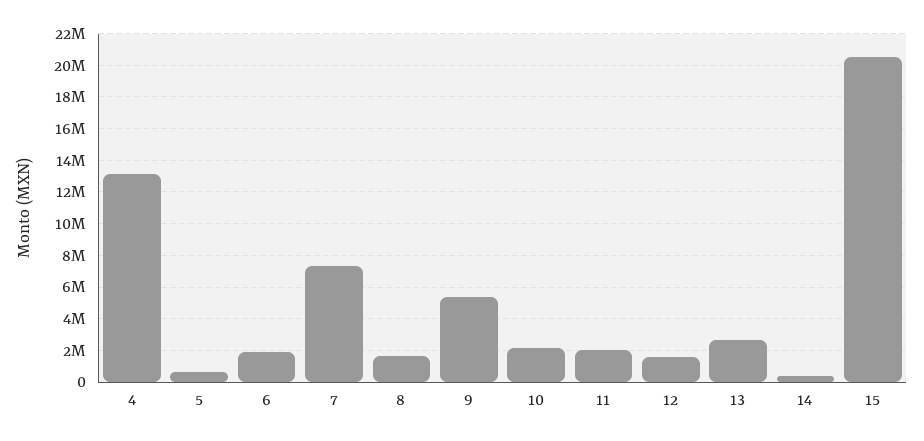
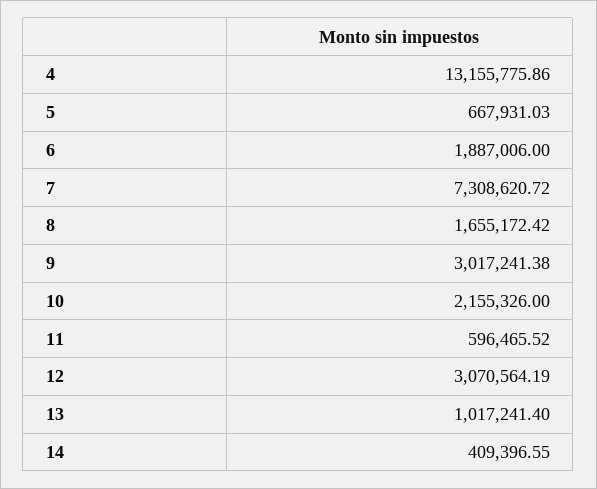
  {
    "4": 13155775.86,
    "5": 667931.03,
    "6": 1887006,
    "7": 7308620.72,
    "8": 1655172.42,
-   "9": 5500000,
+   "9": 3017241.38,
    "10": 2155326,
-   "11": 2000000,
+   "11": 596465.52,
-   "12": 1500000,
+   "12": 3070564.19,
-   "13": 2500000,
+   "13": 1017241.4,
-   "14": 409396.55,
+   "14": 409396.55
-   "15": 20500000
  }

